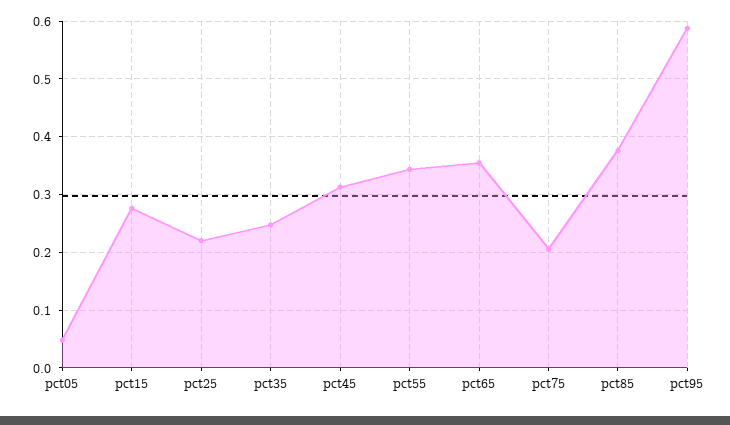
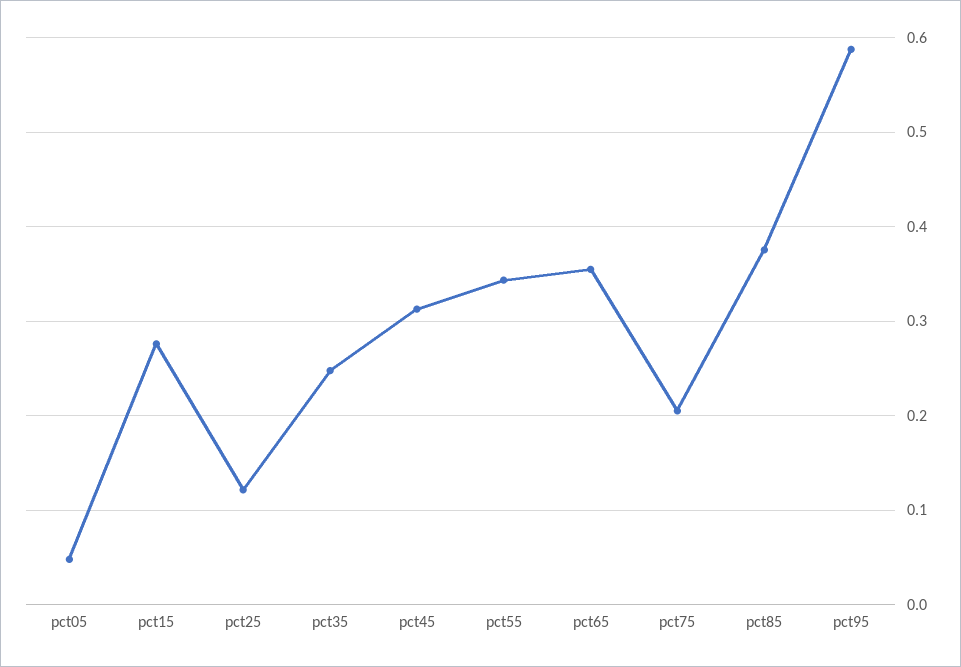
  {
    "pct05": 0.05,
    "pct15": 0.28,
-   "pct25": 0.22,
+   "pct25": 0.12,
    "pct35": 0.25,
    "pct45": 0.31,
    "pct55": 0.34,
    "pct65": 0.35,
    "pct75": 0.21,
    "pct85": 0.38,
    "pct95": 0.59
  }

